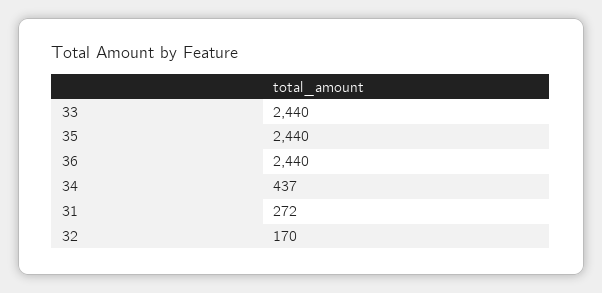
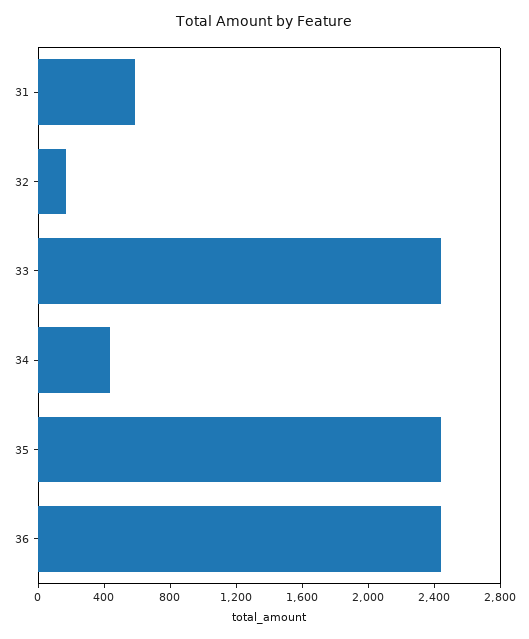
  {
    "33": 2440,
    "35": 2440,
    "36": 2440,
    "34": 437,
-   "31": 272,
+   "31": 600,
    "32": 170
  }

